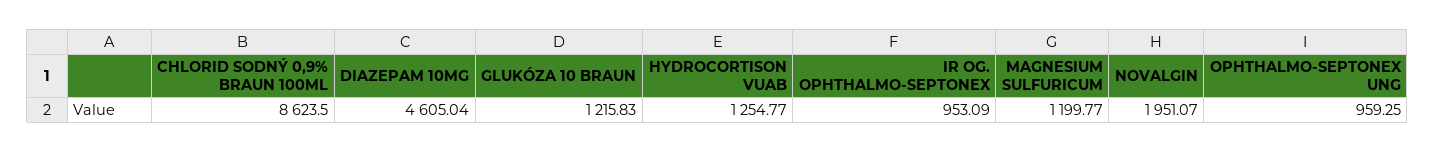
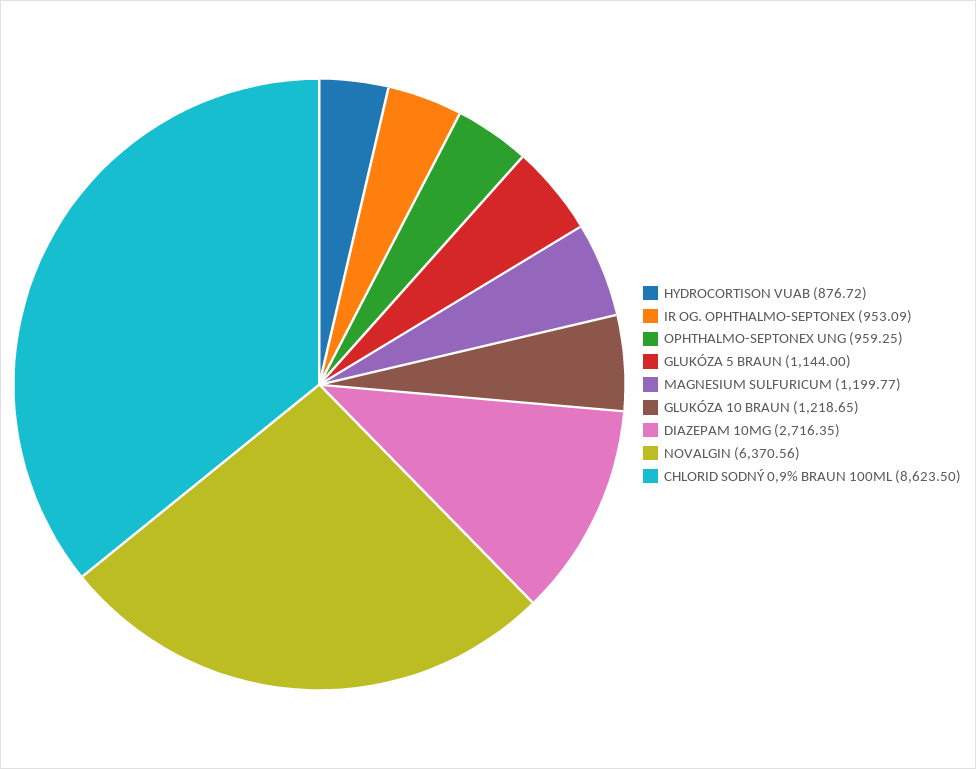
  {
    "CHLORID SODNÝ 0,9% BRAUN 100ML": 8623.5,
-   "DIAZEPAM 10MG": 4605.04,
+   "DIAZEPAM 10MG": 2716.35,
-   "GLUKÓZA 10 BRAUN": 1215.83,
+   "GLUKÓZA 10 BRAUN": 1218.65,
-   "HYDROCORTISON VUAB": 1254.77,
+   "HYDROCORTISON VUAB": 876.72,
    "IR OG. OPHTHALMO-SEPTONEX": 953.09,
    "MAGNESIUM SULFURICUM": 1199.77,
-   "NOVALGIN": 1951.07,
+   "NOVALGIN": 6370.56,
-   "OPHTHALMO-SEPTONEX UNG": 959.25
+   "OPHTHALMO-SEPTONEX UNG": 959.25,
+   "GLUKÓZA 5 BRAUN": 1144
  }

